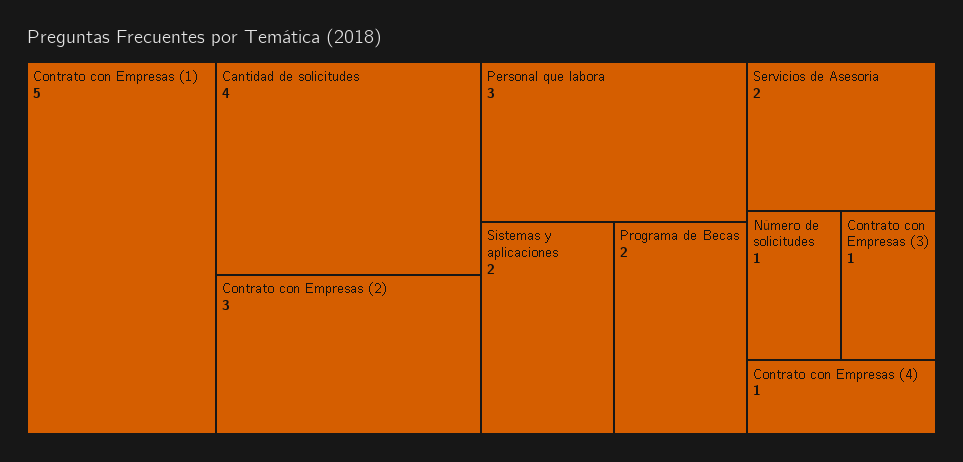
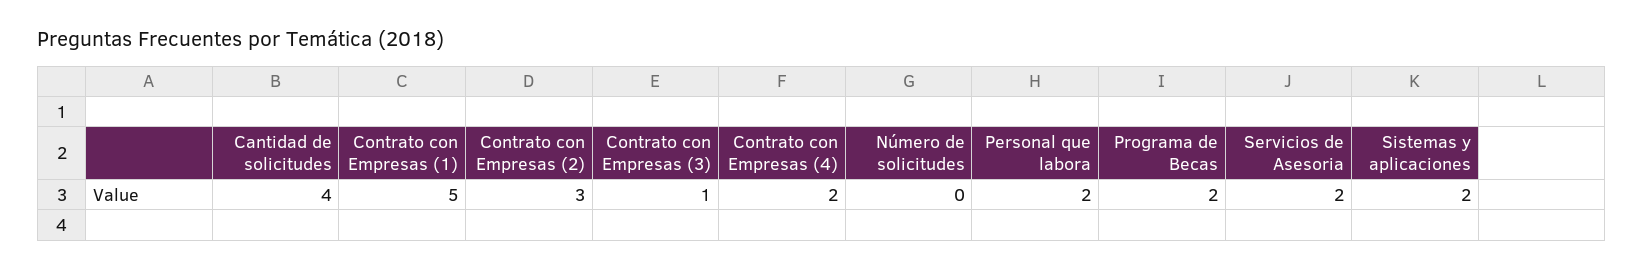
  {
    "Contrato con Empresas (1)": 5,
    "Cantidad de solicitudes": 4,
    "Contrato con Empresas (2)": 3,
-   "Personal que labora": 3,
+   "Personal que labora": 2,
    "Sistemas y aplicaciones": 2,
    "Programa de Becas": 2,
    "Servicios de Asesoria": 2,
-   "Número de solicitudes": 1,
+   "Número de solicitudes": 0,
    "Contrato con Empresas (3)": 1,
-   "Contrato con Empresas (4)": 1
+   "Contrato con Empresas (4)": 2
  }

